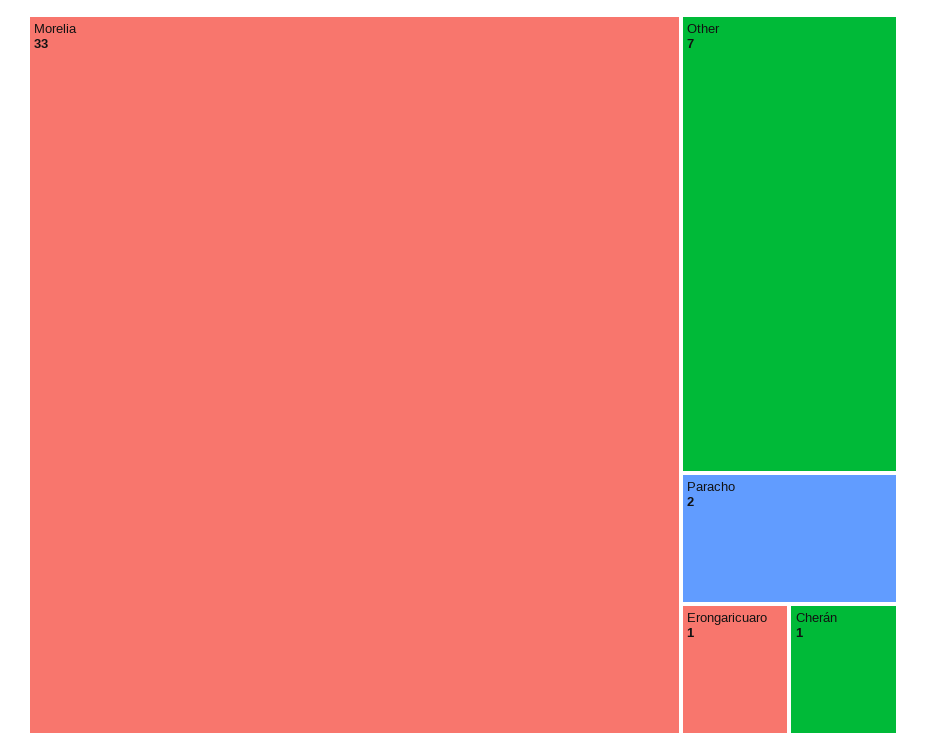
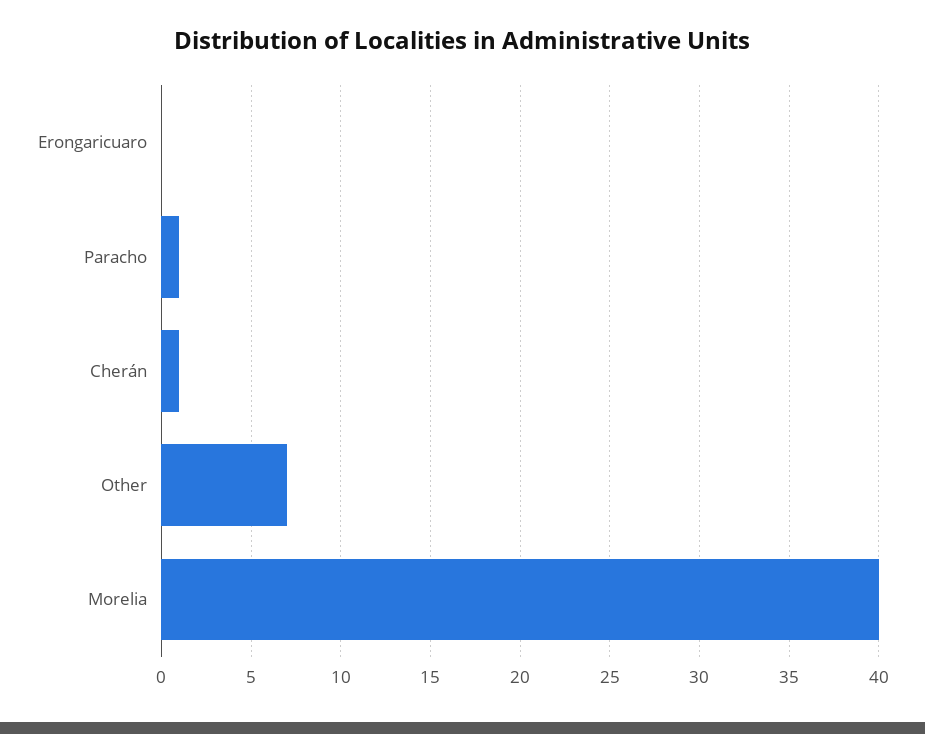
  {
-   "Morelia": 33,
+   "Morelia": 40,
    "Other": 7,
-   "Paracho": 2,
+   "Paracho": 1,
-   "Erongaricuaro": 1,
+   "Erongaricuaro": 0,
    "Cherán": 1
  }

